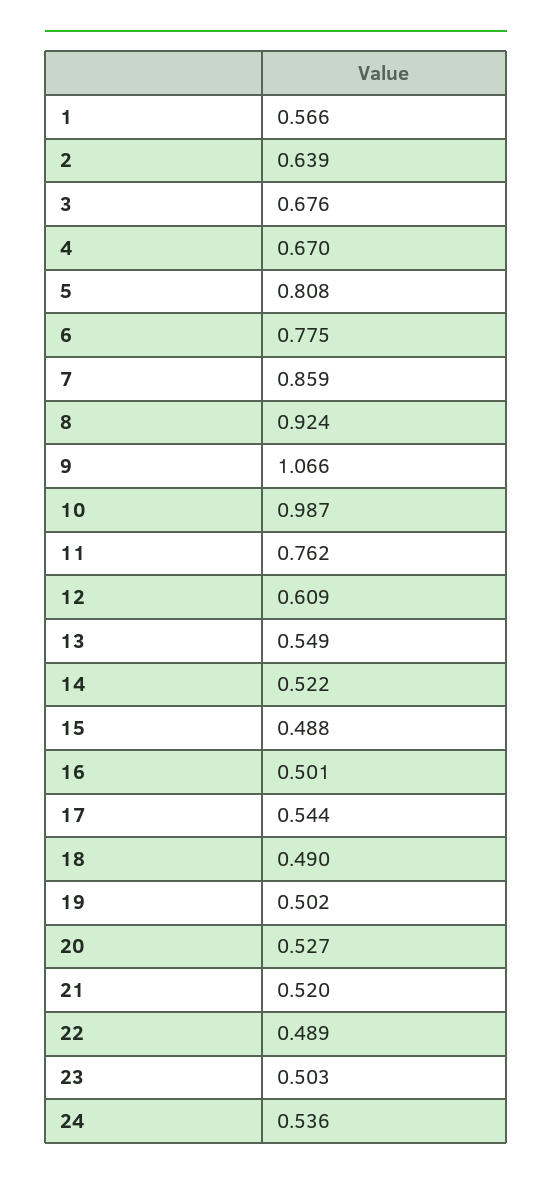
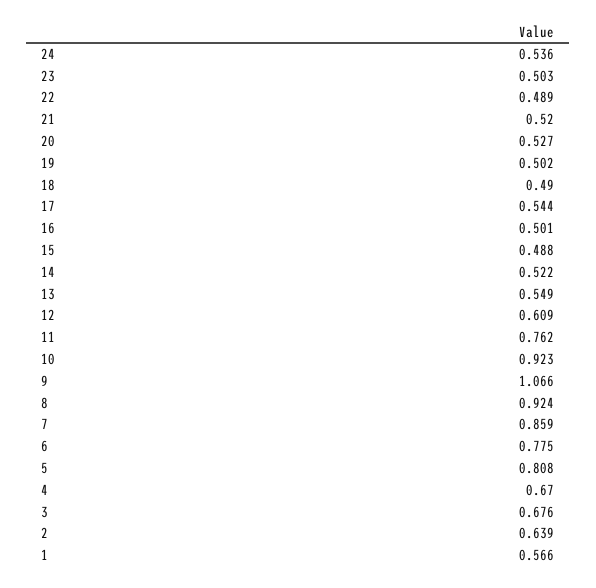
  {
    "1": 0.566,
    "2": 0.639,
    "3": 0.676,
    "4": 0.67,
    "5": 0.808,
    "6": 0.775,
    "7": 0.859,
    "8": 0.924,
    "9": 1.066,
-   "10": 0.987,
+   "10": 0.923,
    "11": 0.762,
    "12": 0.609,
    "13": 0.549,
    "14": 0.522,
    "15": 0.488,
    "16": 0.501,
    "17": 0.544,
    "18": 0.49,
    "19": 0.502,
    "20": 0.527,
    "21": 0.52,
    "22": 0.489,
    "23": 0.503,
    "24": 0.536
  }

